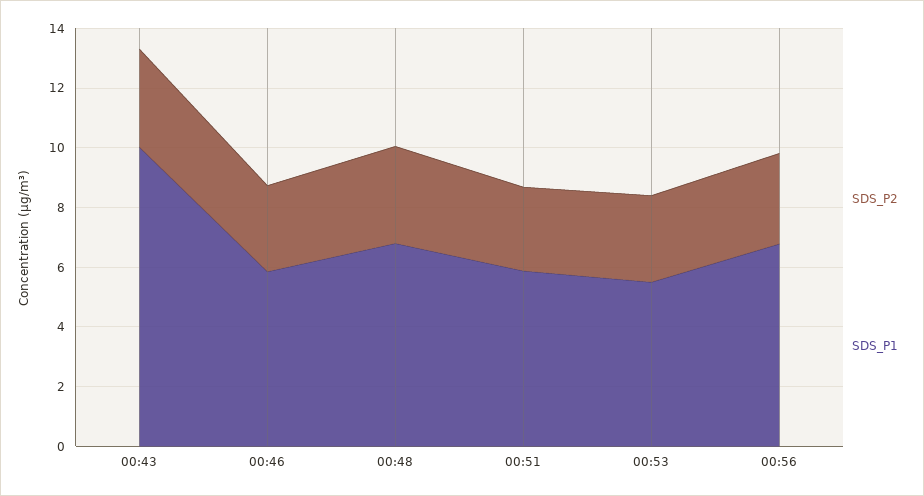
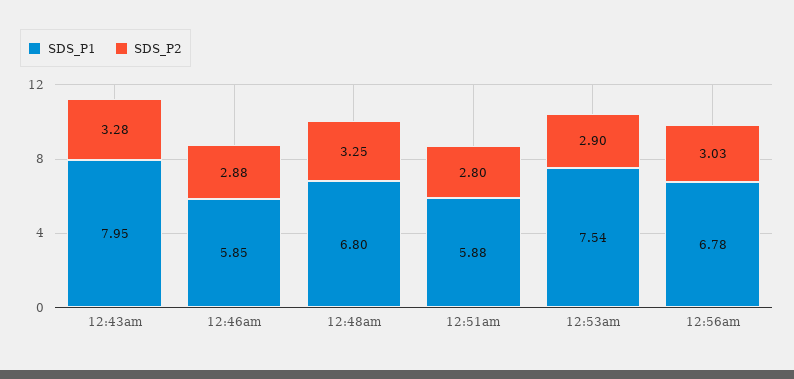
  {
    "SDS_P2": {
      "00:43": 3.28,
      "00:46": 2.88,
      "00:48": 3.25,
      "00:51": 2.8,
      "00:53": 2.9,
      "00:56": 3.03
    },
    "SDS_P1": {
-     "00:43": 10,
+     "00:43": 7.95,
      "00:46": 5.85,
      "00:48": 6.8,
      "00:51": 5.88,
-     "00:53": 5.5,
+     "00:53": 7.54,
      "00:56": 6.78
    }
  }

